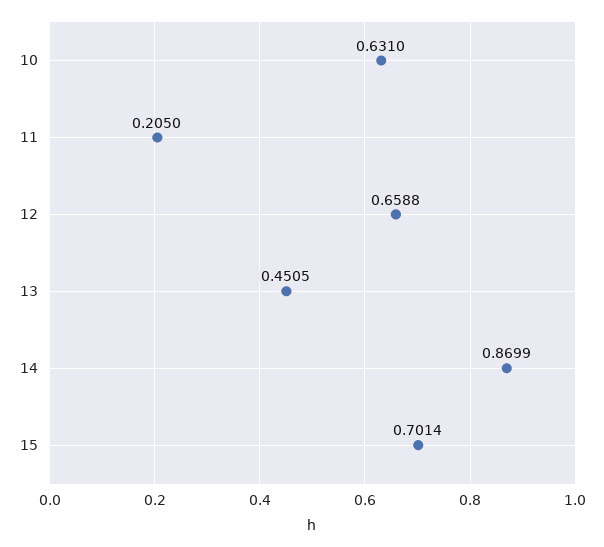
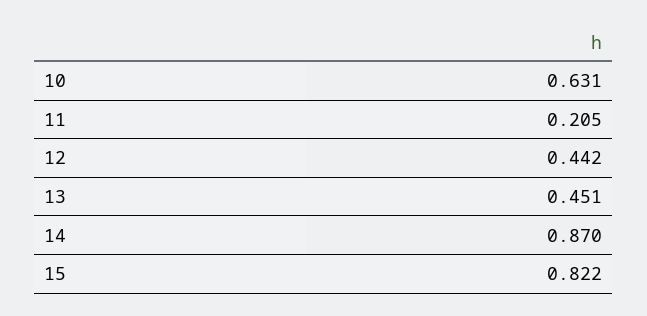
  {
    "10": 0.631,
    "11": 0.205,
-   "12": 0.6588,
+   "12": 0.442,
    "13": 0.4505,
    "14": 0.8699,
-   "15": 0.7014
+   "15": 0.822
  }

